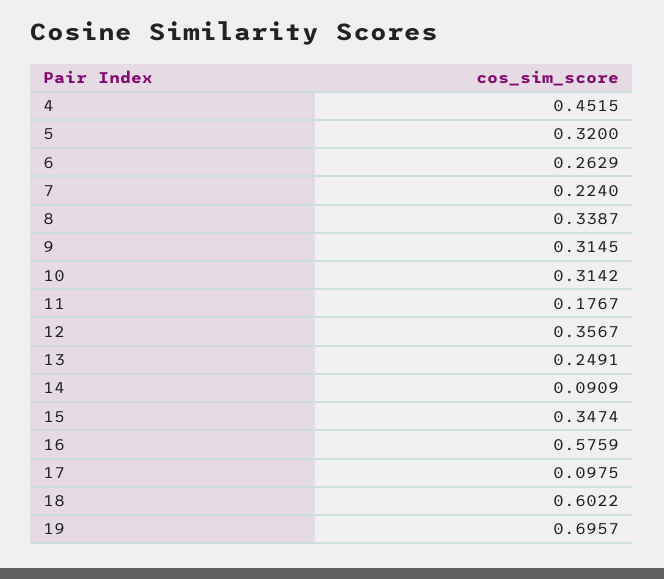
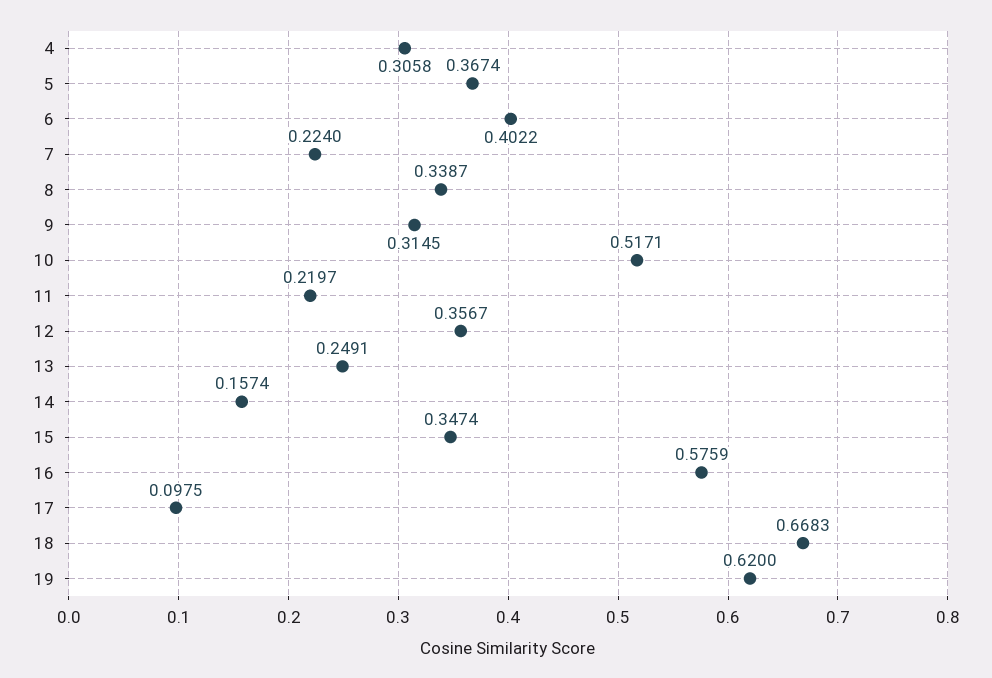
  {
-   "4": 0.4515,
+   "4": 0.3058,
-   "5": 0.32,
+   "5": 0.3674,
-   "6": 0.2629,
+   "6": 0.4022,
    "7": 0.224,
    "8": 0.3387,
    "9": 0.3145,
-   "10": 0.3142,
+   "10": 0.5171,
-   "11": 0.1767,
+   "11": 0.2197,
    "12": 0.3567,
    "13": 0.2491,
-   "14": 0.0909,
+   "14": 0.1574,
    "15": 0.3474,
    "16": 0.5759,
    "17": 0.0975,
-   "18": 0.6022,
+   "18": 0.6683,
-   "19": 0.6957
+   "19": 0.62
  }

